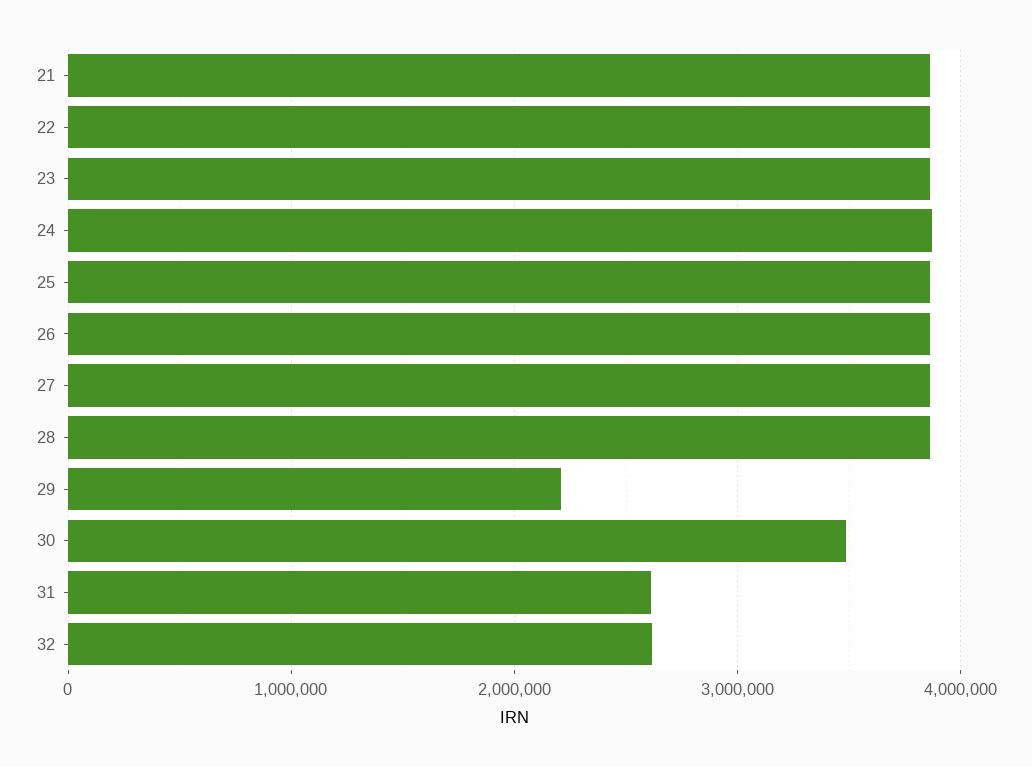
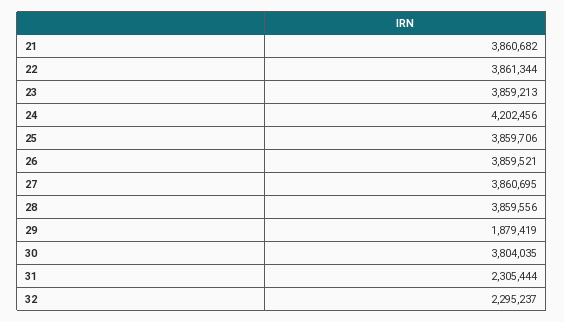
  {
    "21": 3860682,
    "22": 3861344,
    "23": 3859213,
-   "24": 3900000,
+   "24": 4202456,
    "25": 3859706,
    "26": 3859521,
    "27": 3860695,
    "28": 3859556,
-   "29": 2200000,
+   "29": 1879419,
-   "30": 3500000,
+   "30": 3804035,
-   "31": 2600000,
+   "31": 2305444,
-   "32": 2600000
+   "32": 2295237
  }

